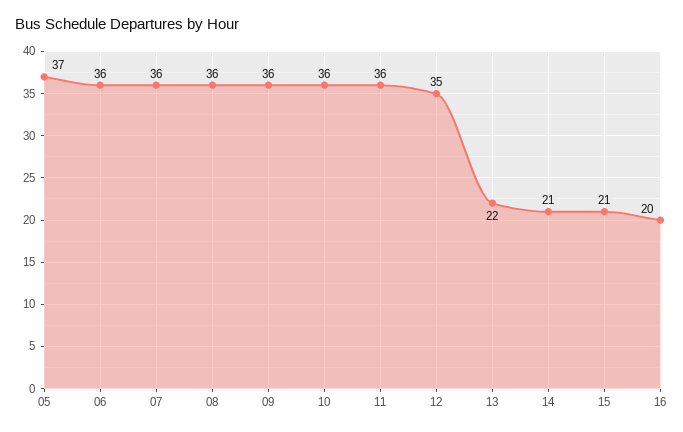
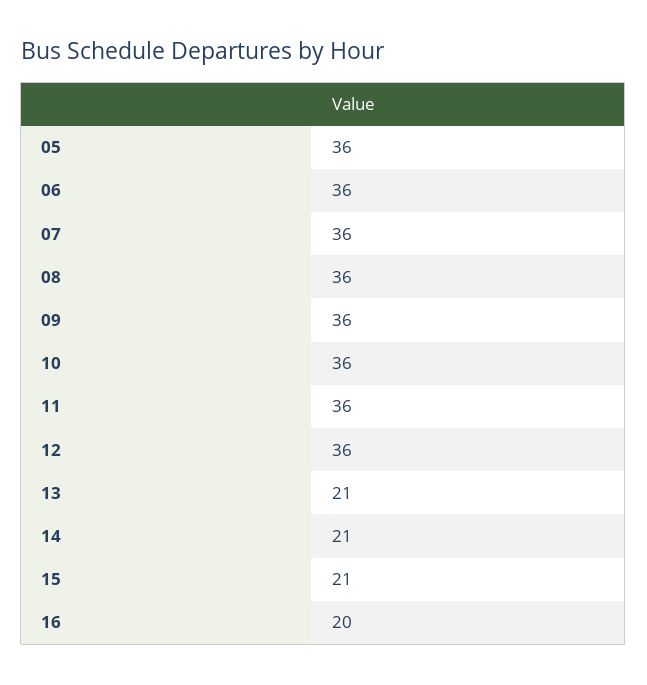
  {
-   "05": 37,
+   "05": 36,
    "06": 36,
    "07": 36,
    "08": 36,
    "09": 36,
    "10": 36,
    "11": 36,
-   "12": 35,
+   "12": 36,
-   "13": 22,
+   "13": 21,
    "14": 21,
    "15": 21,
    "16": 20
  }

